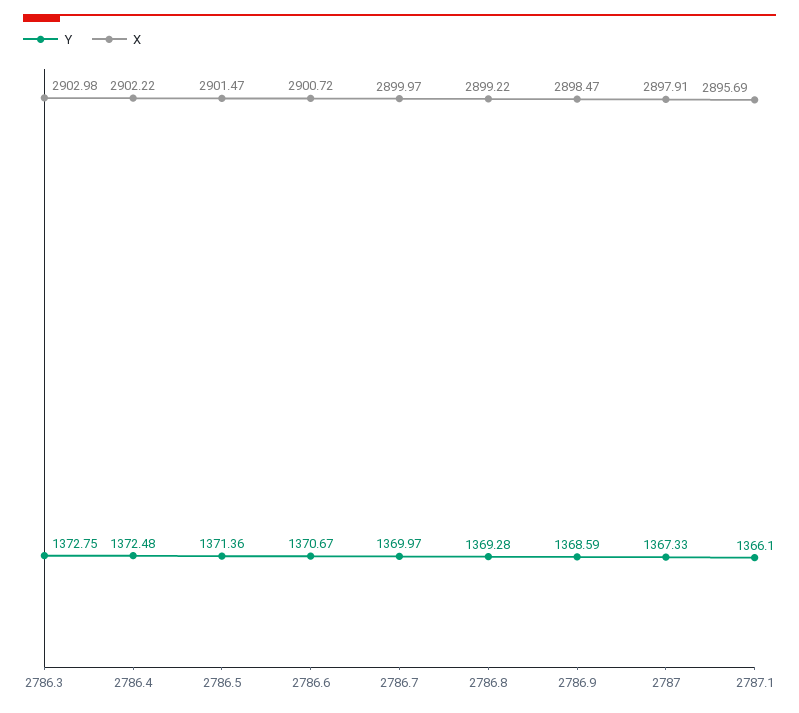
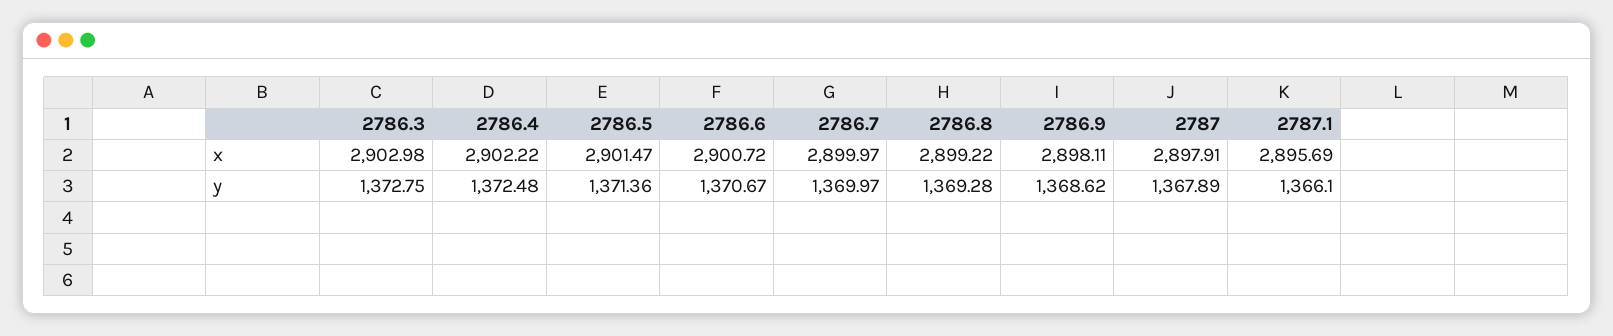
  {
    "Y": {
      "2786.3": 1372.75,
      "2786.4": 1372.48,
      "2786.5": 1371.36,
      "2786.6": 1370.67,
      "2786.7": 1369.97,
      "2786.8": 1369.28,
-     "2786.9": 1368.59,
+     "2786.9": 1368.62,
-     "2787": 1367.33,
+     "2787": 1367.89,
      "2787.1": 1366.1
    },
    "X": {
      "2786.3": 2902.98,
      "2786.4": 2902.22,
      "2786.5": 2901.47,
      "2786.6": 2900.72,
      "2786.7": 2899.97,
      "2786.8": 2899.22,
-     "2786.9": 2898.47,
+     "2786.9": 2898.11,
      "2787": 2897.91,
      "2787.1": 2895.69
    }
  }

